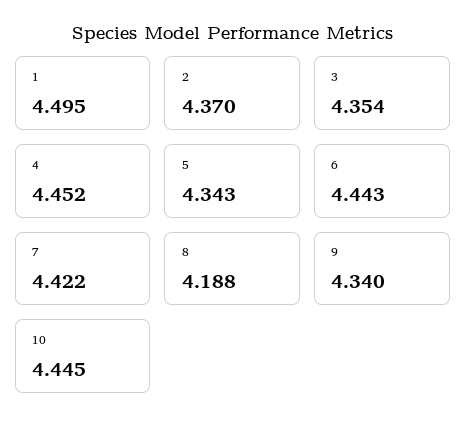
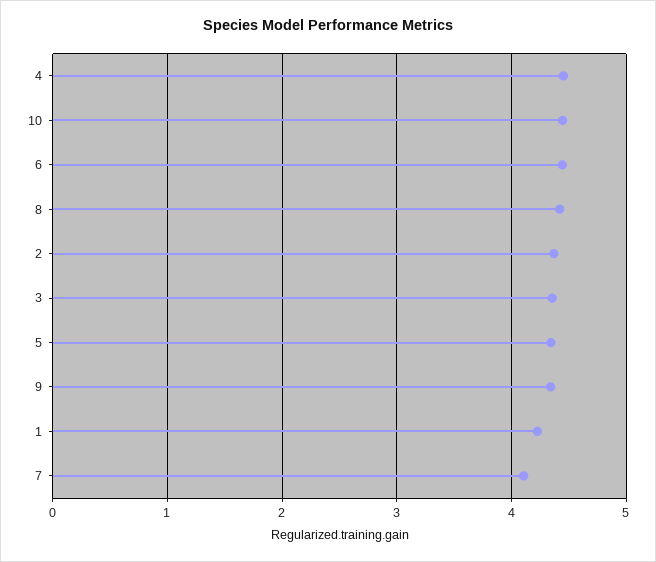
  {
-   "1": 4.495,
+   "1": 4.2,
    "2": 4.37,
    "3": 4.354,
    "4": 4.452,
    "5": 4.343,
    "6": 4.443,
-   "7": 4.422,
+   "7": 4.1,
-   "8": 4.188,
+   "8": 4.4,
    "9": 4.34,
    "10": 4.445
  }

